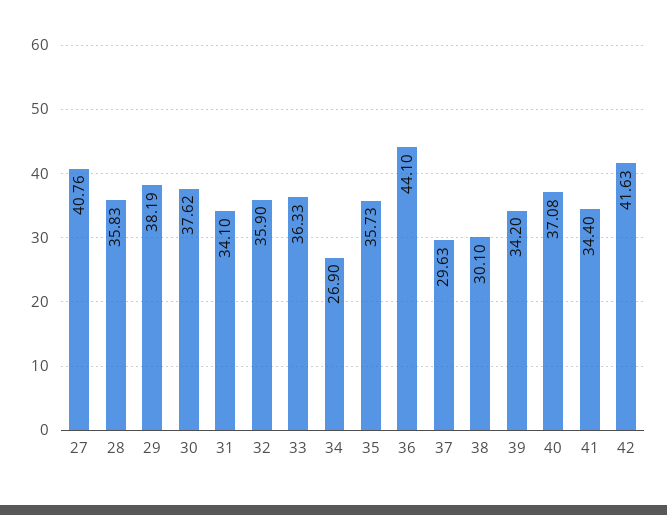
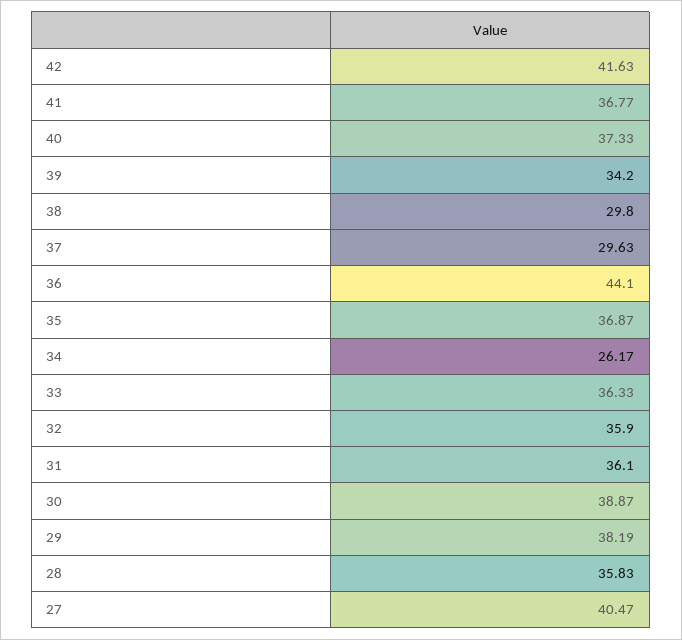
  {
-   "27": 40.76,
+   "27": 40.47,
    "28": 35.83,
    "29": 38.19,
-   "30": 37.62,
+   "30": 38.87,
-   "31": 34.1,
+   "31": 36.1,
    "32": 35.9,
    "33": 36.33,
-   "34": 26.9,
+   "34": 26.17,
-   "35": 35.73,
+   "35": 36.87,
    "36": 44.1,
    "37": 29.63,
-   "38": 30.1,
+   "38": 29.8,
    "39": 34.2,
-   "40": 37.08,
+   "40": 37.33,
-   "41": 34.4,
+   "41": 36.77,
    "42": 41.63
  }

